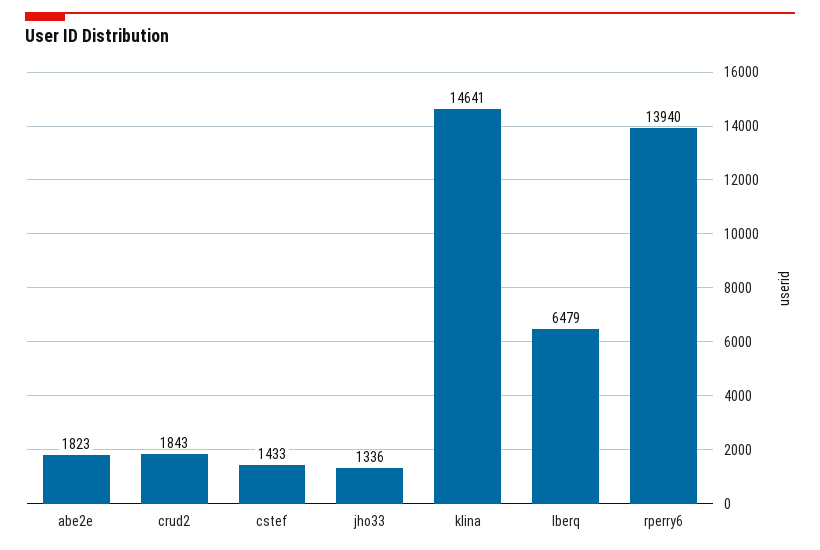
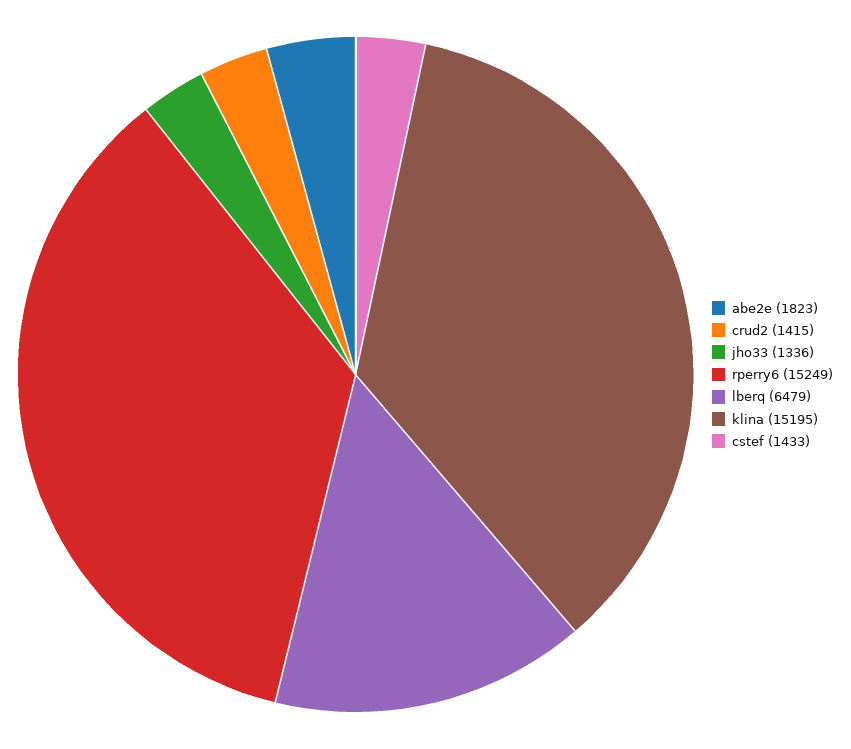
  {
    "abe2e": 1823,
-   "crud2": 1843,
+   "crud2": 1415,
    "cstef": 1433,
    "jho33": 1336,
-   "klina": 14641,
+   "klina": 15195,
    "lberq": 6479,
-   "rperry6": 13940
+   "rperry6": 15249
  }

